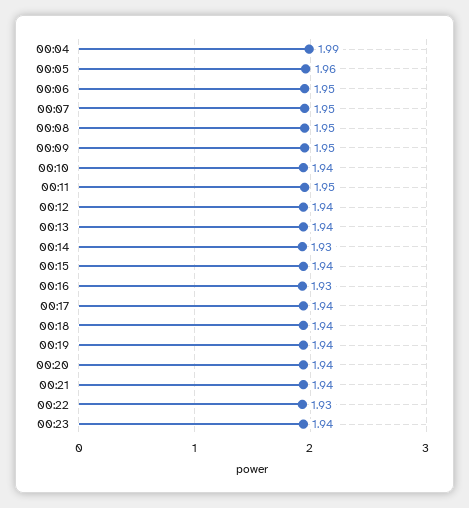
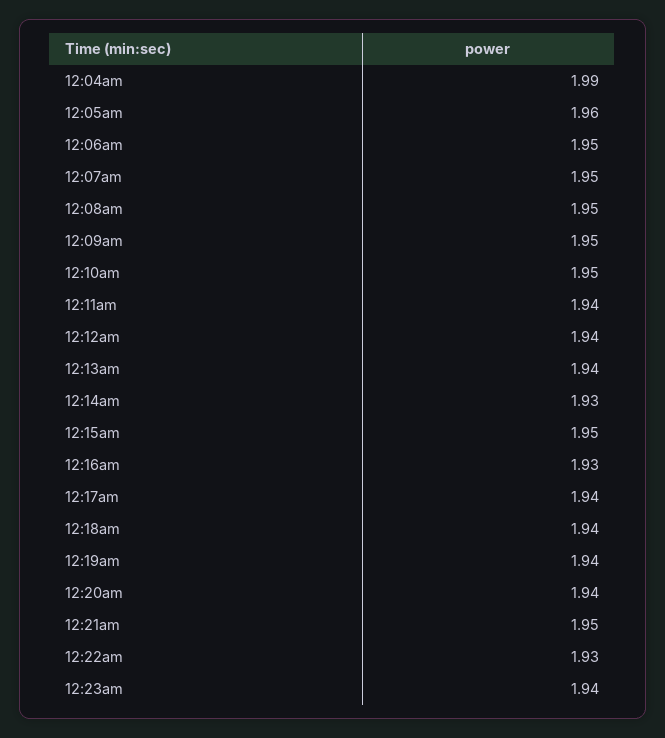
  {
    "00:04": 1.99,
    "00:05": 1.96,
    "00:06": 1.95,
    "00:07": 1.95,
    "00:08": 1.95,
    "00:09": 1.95,
-   "00:10": 1.94,
+   "00:10": 1.95,
-   "00:11": 1.95,
+   "00:11": 1.94,
    "00:12": 1.94,
    "00:13": 1.94,
    "00:14": 1.93,
-   "00:15": 1.94,
+   "00:15": 1.95,
    "00:16": 1.93,
    "00:17": 1.94,
    "00:18": 1.94,
    "00:19": 1.94,
    "00:20": 1.94,
-   "00:21": 1.94,
+   "00:21": 1.95,
    "00:22": 1.93,
    "00:23": 1.94
  }

